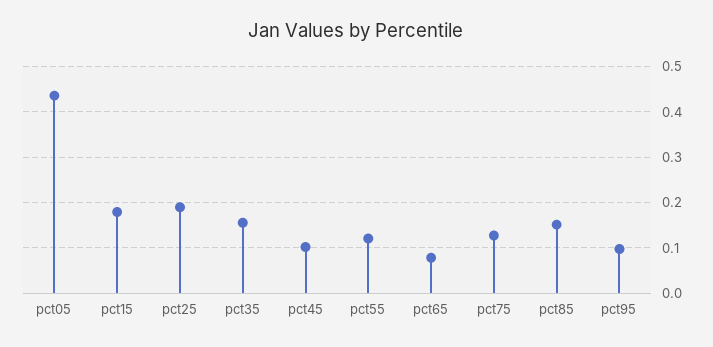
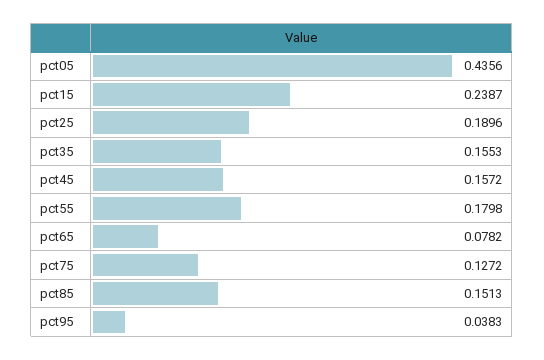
  {
    "pct05": 0.4356,
-   "pct15": 0.18,
+   "pct15": 0.2387,
    "pct25": 0.1896,
    "pct35": 0.1553,
-   "pct45": 0.1,
+   "pct45": 0.1572,
-   "pct55": 0.12,
+   "pct55": 0.1798,
    "pct65": 0.0782,
    "pct75": 0.1272,
    "pct85": 0.1513,
-   "pct95": 0.1
+   "pct95": 0.0383
  }

